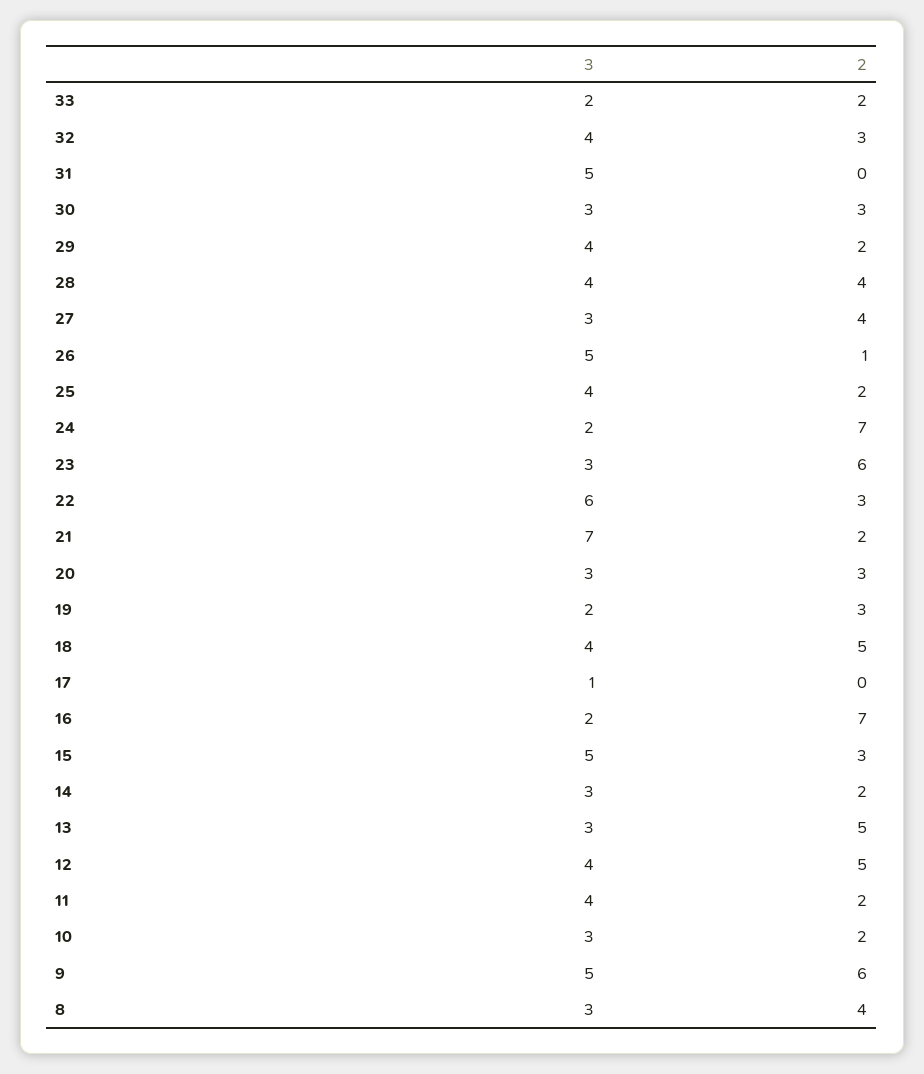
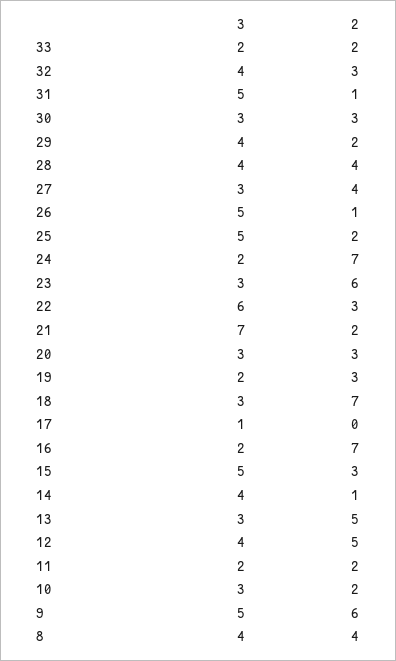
  {
    "3": {
      "33": 2,
      "32": 4,
      "31": 5,
      "30": 3,
      "29": 4,
      "28": 4,
      "27": 3,
      "26": 5,
-     "25": 4,
+     "25": 5,
      "24": 2,
      "23": 3,
      "22": 6,
      "21": 7,
      "20": 3,
      "19": 2,
-     "18": 4,
+     "18": 3,
      "17": 1,
      "16": 2,
      "15": 5,
-     "14": 3,
+     "14": 4,
      "13": 3,
      "12": 4,
-     "11": 4,
+     "11": 2,
      "10": 3,
      "9": 5,
-     "8": 3
+     "8": 4
    },
    "2": {
      "33": 2,
      "32": 3,
-     "31": 0,
+     "31": 1,
      "30": 3,
      "29": 2,
      "28": 4,
      "27": 4,
      "26": 1,
      "25": 2,
      "24": 7,
      "23": 6,
      "22": 3,
      "21": 2,
      "20": 3,
      "19": 3,
-     "18": 5,
+     "18": 7,
      "17": 0,
      "16": 7,
      "15": 3,
-     "14": 2,
+     "14": 1,
      "13": 5,
      "12": 5,
      "11": 2,
      "10": 2,
      "9": 6,
      "8": 4
    }
  }

